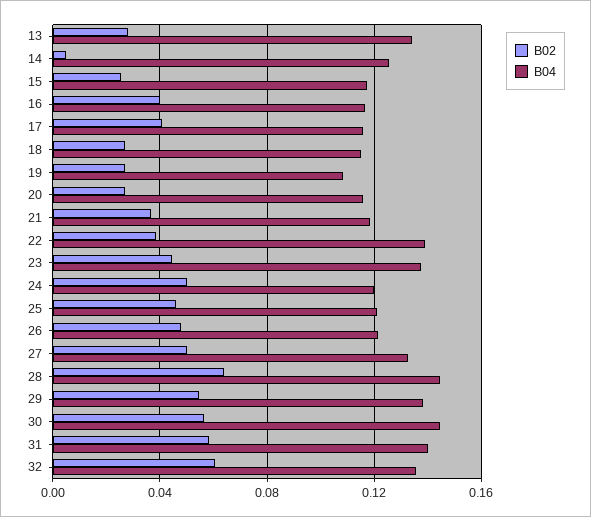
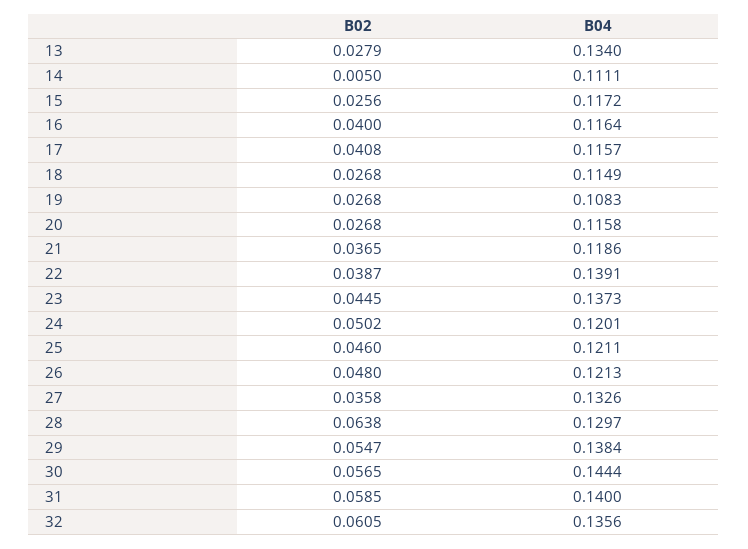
  {
    "B02": {
      "13": 0.0279,
      "14": 0.005,
      "15": 0.0256,
      "16": 0.04,
      "17": 0.0408,
      "18": 0.0268,
      "19": 0.0268,
      "20": 0.0268,
      "21": 0.0365,
      "22": 0.0387,
      "23": 0.0445,
      "24": 0.0502,
      "25": 0.046,
      "26": 0.048,
-     "27": 0.05,
+     "27": 0.0358,
      "28": 0.0638,
      "29": 0.0547,
      "30": 0.0565,
      "31": 0.0585,
      "32": 0.0605
    },
    "B04": {
      "13": 0.134,
-     "14": 0.125,
+     "14": 0.1111,
      "15": 0.1172,
      "16": 0.1164,
      "17": 0.1157,
      "18": 0.1149,
      "19": 0.1083,
      "20": 0.1158,
      "21": 0.1186,
      "22": 0.1391,
      "23": 0.1373,
      "24": 0.1201,
      "25": 0.1211,
      "26": 0.1213,
      "27": 0.1326,
-     "28": 0.145,
+     "28": 0.1297,
      "29": 0.1384,
      "30": 0.1444,
      "31": 0.14,
      "32": 0.1356
    }
  }

